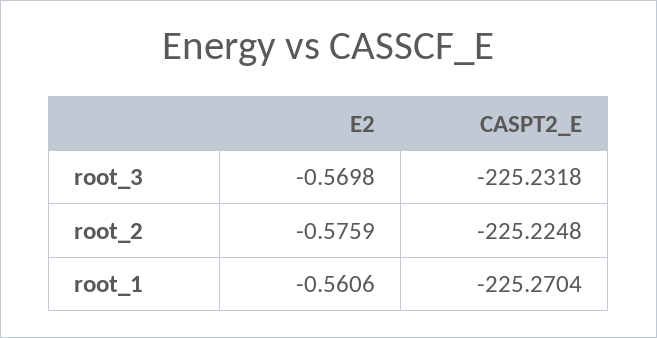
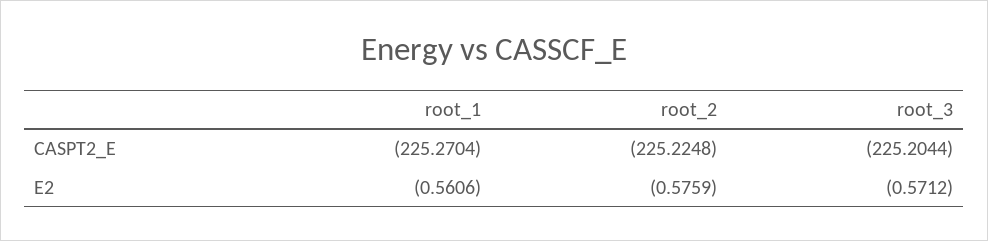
  {
    "E2": {
-     "root_3": -0.5698,
+     "root_3": -0.5712,
      "root_2": -0.5759,
      "root_1": -0.5606
    },
    "CASPT2_E": {
-     "root_3": -225.2318,
+     "root_3": -225.2044,
      "root_2": -225.2248,
      "root_1": -225.2704
    }
  }

